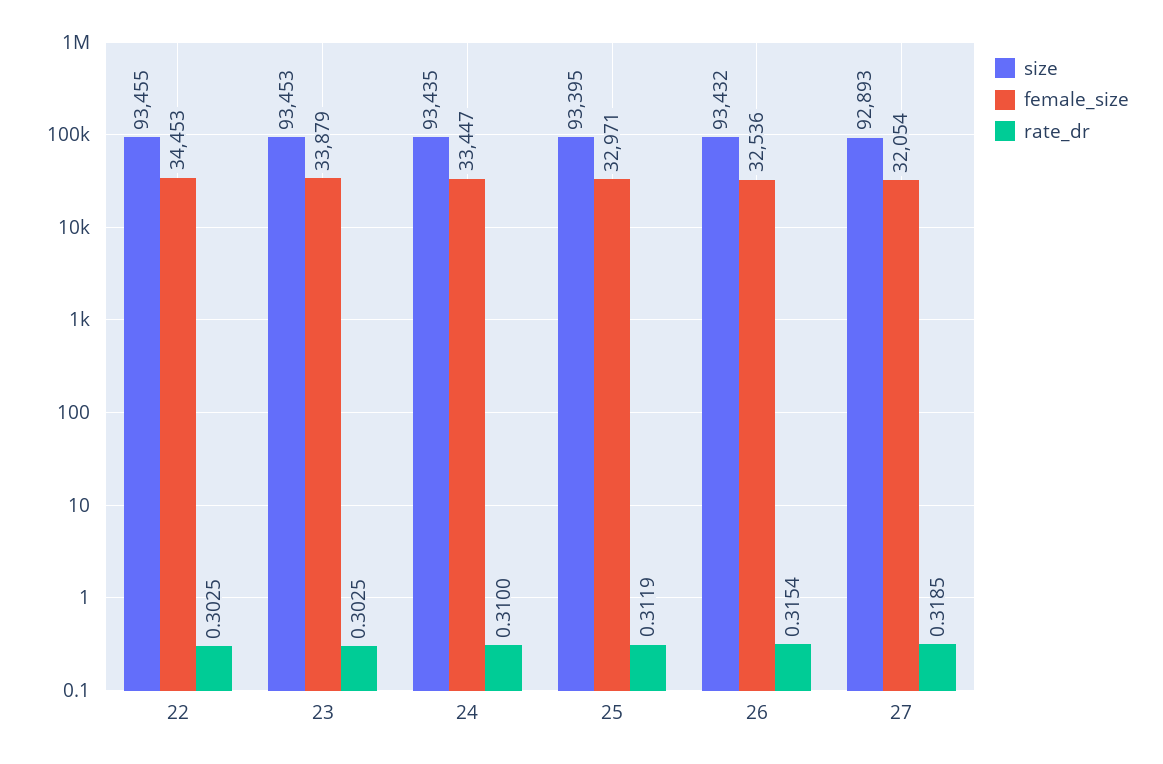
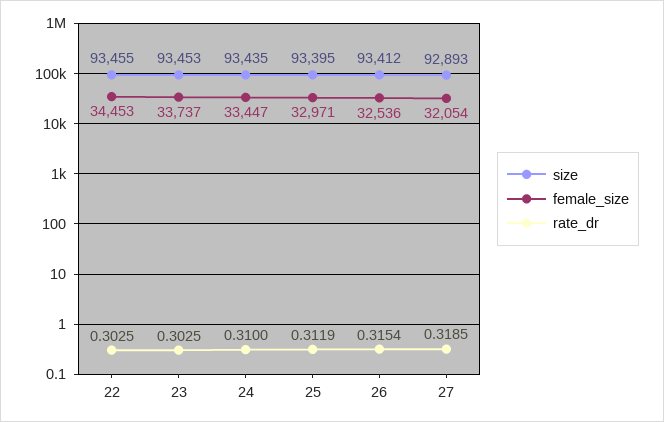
  {
    "size": {
      "22": 93455,
      "23": 93453,
      "24": 93435,
      "25": 93395,
-     "26": 93432,
+     "26": 93412,
      "27": 92893
    },
    "female_size": {
      "22": 34453,
-     "23": 33879,
+     "23": 33737,
      "24": 33447,
      "25": 32971,
      "26": 32536,
      "27": 32054
    },
    "rate_dr": {
      "22": 0.3025,
      "23": 0.3025,
      "24": 0.31,
      "25": 0.3119,
      "26": 0.3154,
      "27": 0.3185
    }
  }

